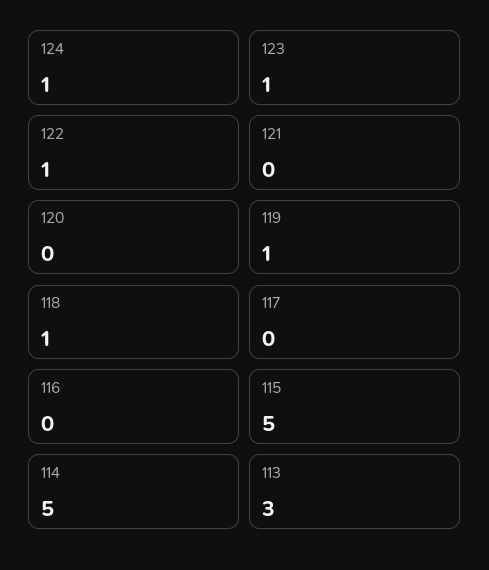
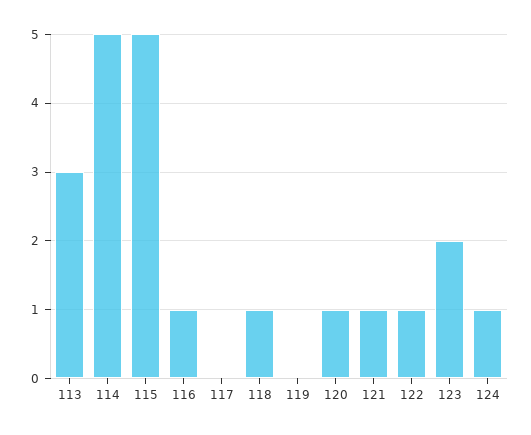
  {
    "124": 1,
-   "123": 1,
+   "123": 2,
    "122": 1,
-   "121": 0,
+   "121": 1,
-   "120": 0,
+   "120": 1,
-   "119": 1,
+   "119": 0,
    "118": 1,
    "117": 0,
-   "116": 0,
+   "116": 1,
    "115": 5,
    "114": 5,
    "113": 3
  }

